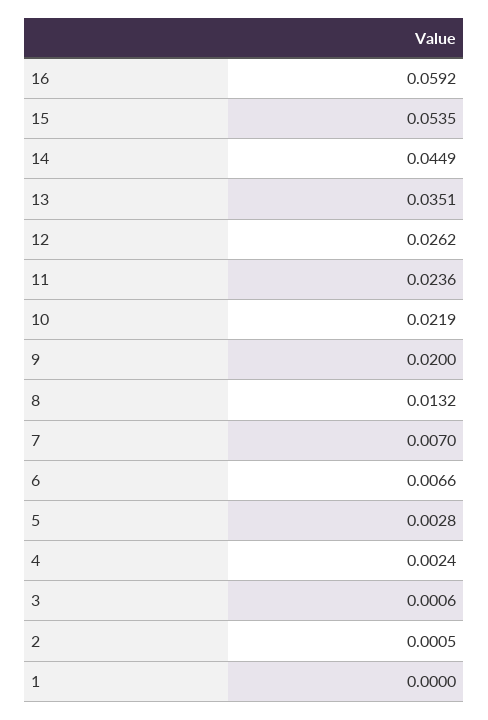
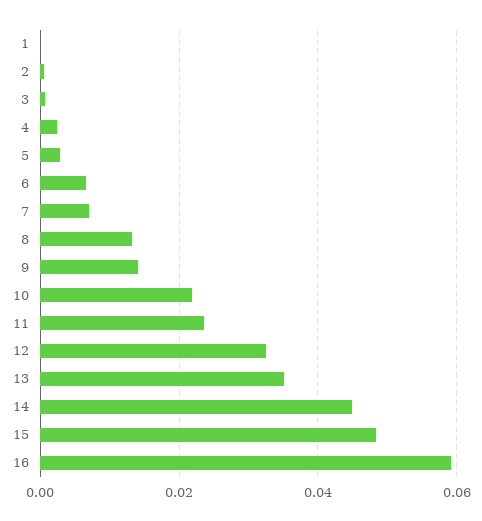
  {
    "16": 0.0592,
-   "15": 0.0535,
+   "15": 0.048,
    "14": 0.0449,
    "13": 0.0351,
-   "12": 0.0262,
+   "12": 0.032,
    "11": 0.0236,
    "10": 0.0219,
-   "9": 0.02,
+   "9": 0.014,
    "8": 0.0132,
    "7": 0.007,
    "6": 0.0066,
    "5": 0.0028,
    "4": 0.0024,
    "3": 0.0006,
    "2": 0.0005,
    "1": 0
  }

